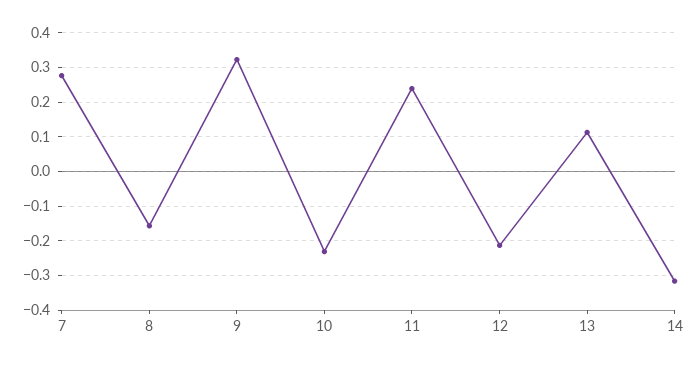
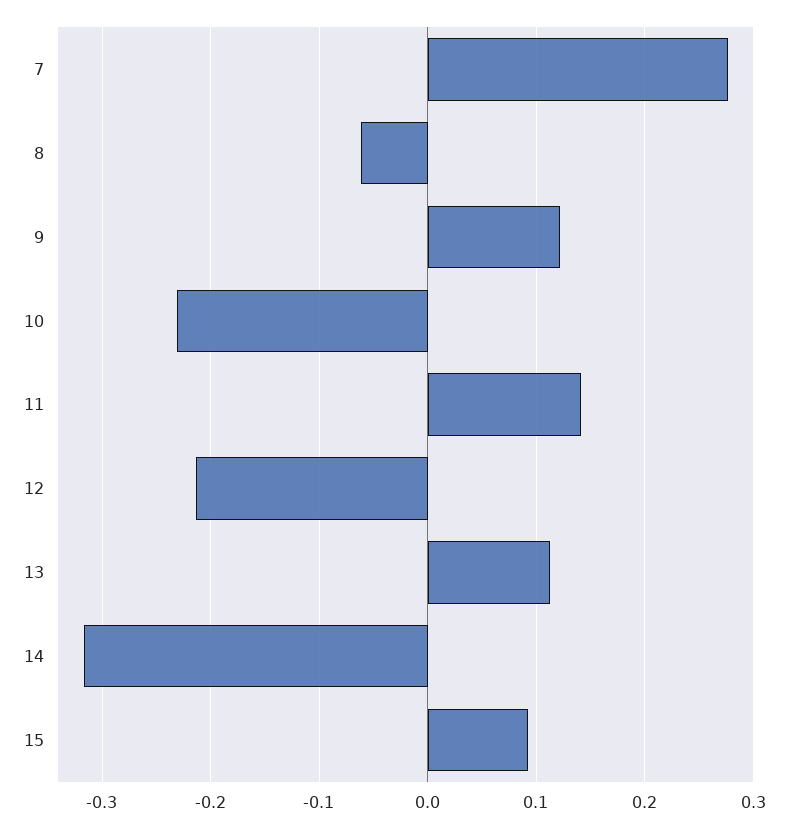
  {
    "7": 0.28,
-   "8": -0.16,
+   "8": -0.06,
-   "9": 0.32,
+   "9": 0.12,
    "10": -0.23,
-   "11": 0.24,
+   "11": 0.14,
    "12": -0.21,
    "13": 0.11,
-   "14": -0.32
+   "14": -0.32,
+   "15": 0.09
  }

